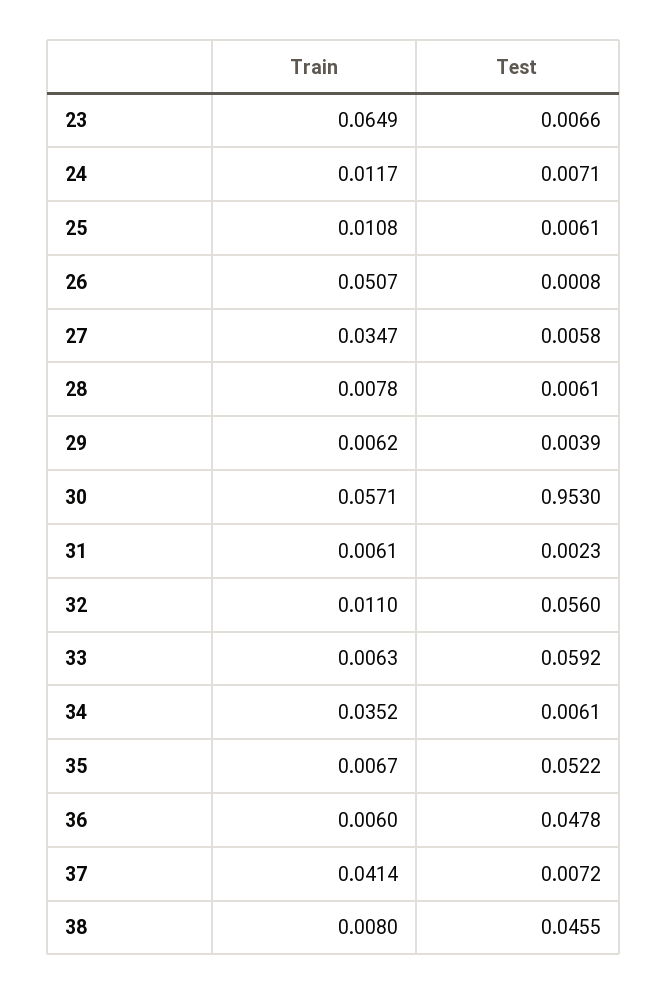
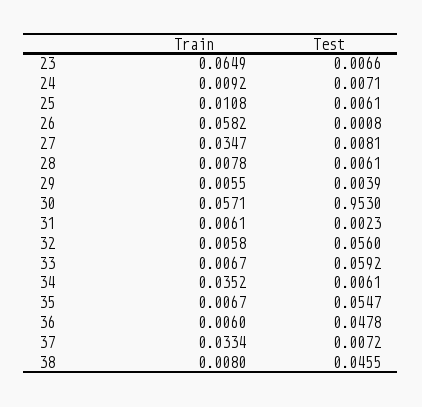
  {
    "Train": {
      "23": 0.0649,
-     "24": 0.0117,
+     "24": 0.0092,
      "25": 0.0108,
-     "26": 0.0507,
+     "26": 0.0582,
      "27": 0.0347,
      "28": 0.0078,
-     "29": 0.0062,
+     "29": 0.0055,
      "30": 0.0571,
      "31": 0.0061,
-     "32": 0.011,
+     "32": 0.0058,
-     "33": 0.0063,
+     "33": 0.0067,
      "34": 0.0352,
      "35": 0.0067,
      "36": 0.006,
-     "37": 0.0414,
+     "37": 0.0334,
      "38": 0.008
    },
    "Test": {
      "23": 0.0066,
      "24": 0.0071,
      "25": 0.0061,
      "26": 0.0008,
-     "27": 0.0058,
+     "27": 0.0081,
      "28": 0.0061,
      "29": 0.0039,
      "30": 0.953,
      "31": 0.0023,
      "32": 0.056,
      "33": 0.0592,
      "34": 0.0061,
-     "35": 0.0522,
+     "35": 0.0547,
      "36": 0.0478,
      "37": 0.0072,
      "38": 0.0455
    }
  }

